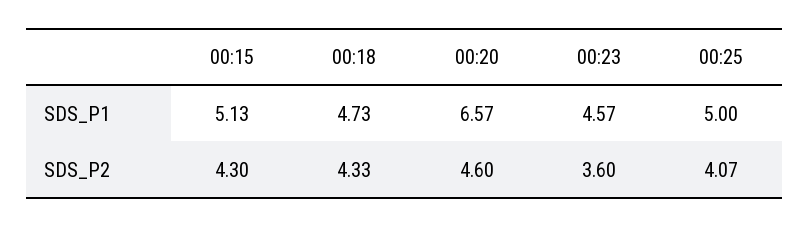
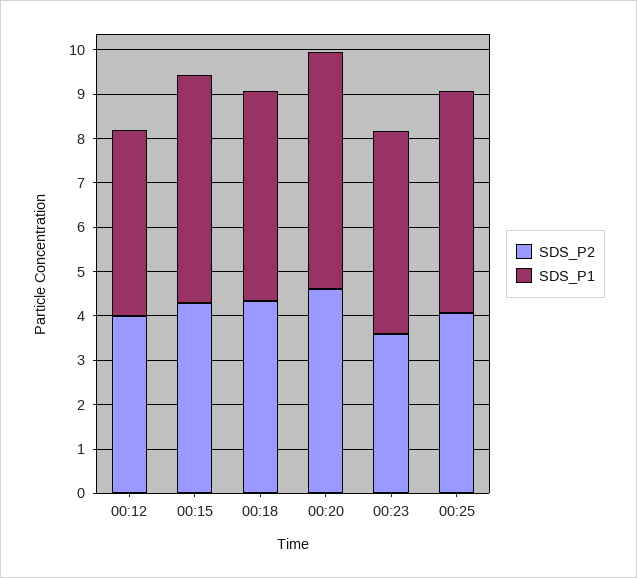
  {
    "SDS_P1": {
      "00:15": 5.13,
      "00:18": 4.73,
-     "00:20": 6.57,
+     "00:20": 5.4,
      "00:23": 4.57,
-     "00:25": 5
+     "00:25": 5,
+     "00:12": 4.2
    },
    "SDS_P2": {
      "00:15": 4.3,
      "00:18": 4.33,
      "00:20": 4.6,
      "00:23": 3.6,
-     "00:25": 4.07
+     "00:25": 4.07,
+     "00:12": 4
    }
  }

